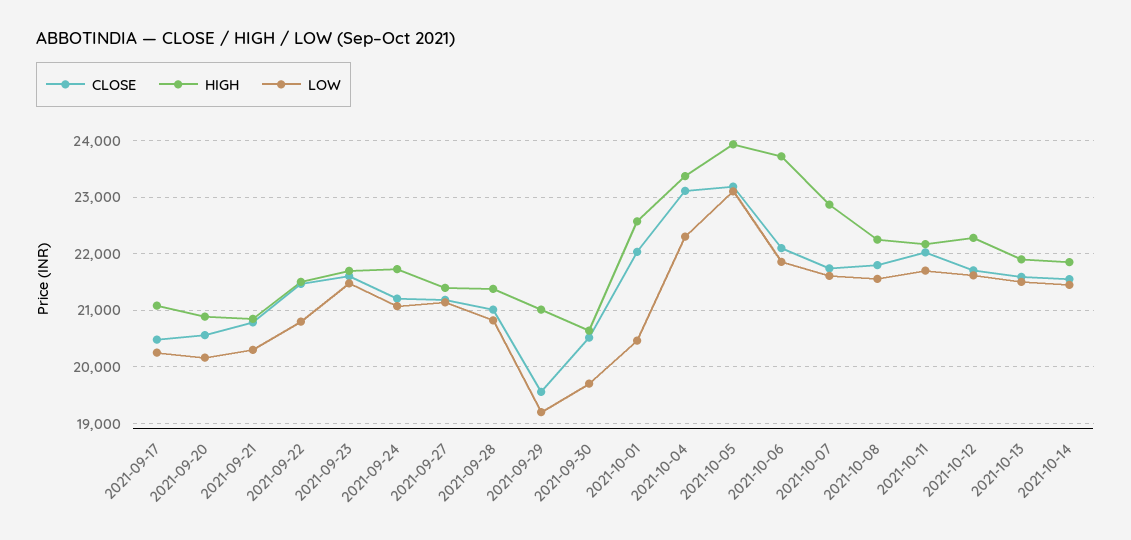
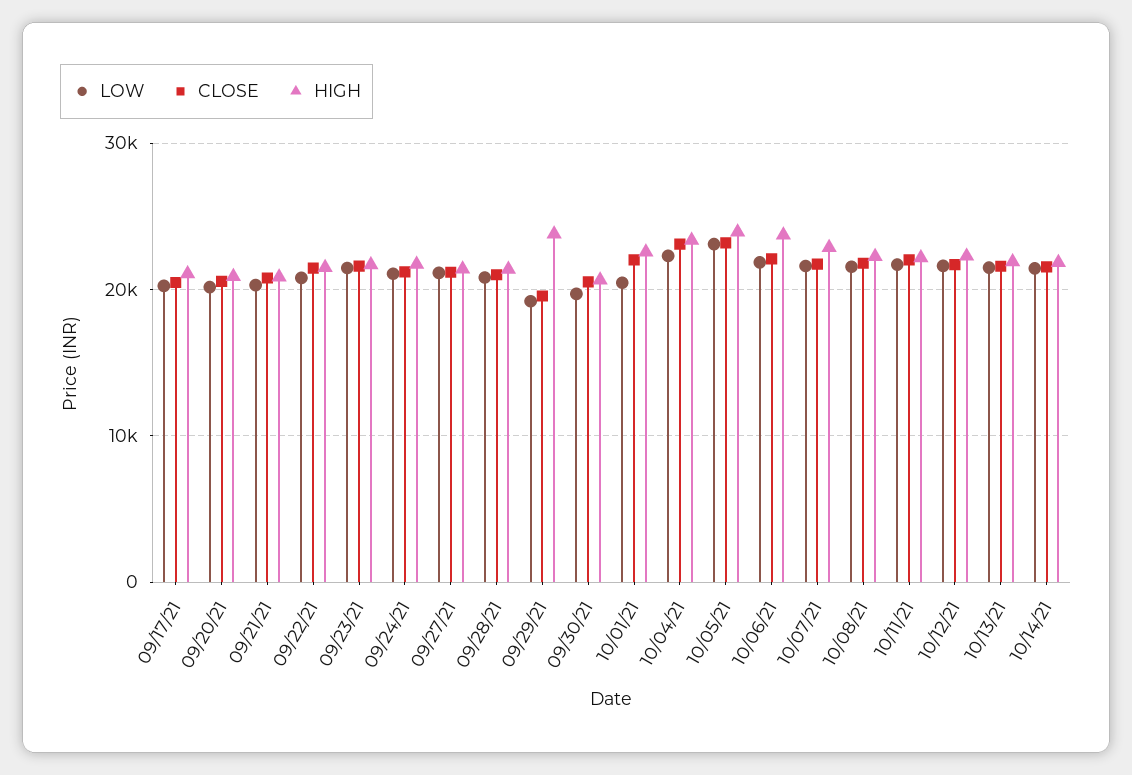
  {
    "CLOSE": {
      "2021-09-17": 20400,
      "2021-09-20": 20600,
      "2021-09-21": 20800,
      "2021-09-22": 21400,
      "2021-09-23": 21600,
      "2021-09-24": 21200,
      "2021-09-27": 21200,
      "2021-09-28": 21000,
      "2021-09-29": 19600,
      "2021-09-30": 20600,
      "2021-10-01": 22000,
      "2021-10-04": 23200,
      "2021-10-05": 23200,
      "2021-10-06": 22200,
      "2021-10-07": 21800,
      "2021-10-08": 21800,
      "2021-10-11": 22000,
      "2021-10-12": 21800,
      "2021-10-13": 21600,
      "2021-10-14": 21600
    },
    "HIGH": {
      "2021-09-17": 21000,
      "2021-09-20": 20800,
      "2021-09-21": 20800,
      "2021-09-22": 21600,
      "2021-09-23": 21600,
      "2021-09-24": 21800,
      "2021-09-27": 21400,
      "2021-09-28": 21400,
-     "2021-09-29": 21000,
+     "2021-09-29": 24000,
      "2021-09-30": 20600,
      "2021-10-01": 22600,
      "2021-10-04": 23400,
      "2021-10-05": 24000,
      "2021-10-06": 23800,
      "2021-10-07": 22800,
      "2021-10-08": 22200,
      "2021-10-11": 22200,
      "2021-10-12": 22200,
      "2021-10-13": 22000,
      "2021-10-14": 21800
    },
    "LOW": {
      "2021-09-17": 20200,
      "2021-09-20": 20200,
      "2021-09-21": 20400,
      "2021-09-22": 20800,
      "2021-09-23": 21400,
      "2021-09-24": 21000,
      "2021-09-27": 21200,
      "2021-09-28": 20800,
      "2021-09-29": 19200,
      "2021-09-30": 19800,
      "2021-10-01": 20400,
      "2021-10-04": 22400,
      "2021-10-05": 23200,
      "2021-10-06": 21800,
      "2021-10-07": 21600,
      "2021-10-08": 21600,
      "2021-10-11": 21800,
      "2021-10-12": 21600,
      "2021-10-13": 21600,
      "2021-10-14": 21400
    }
  }

